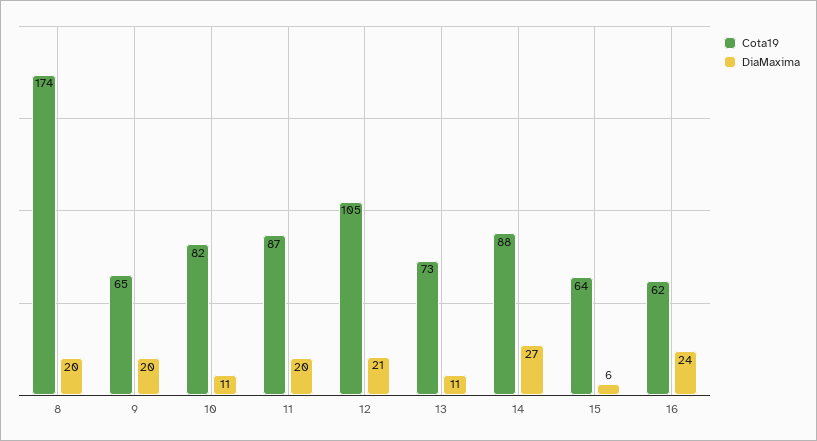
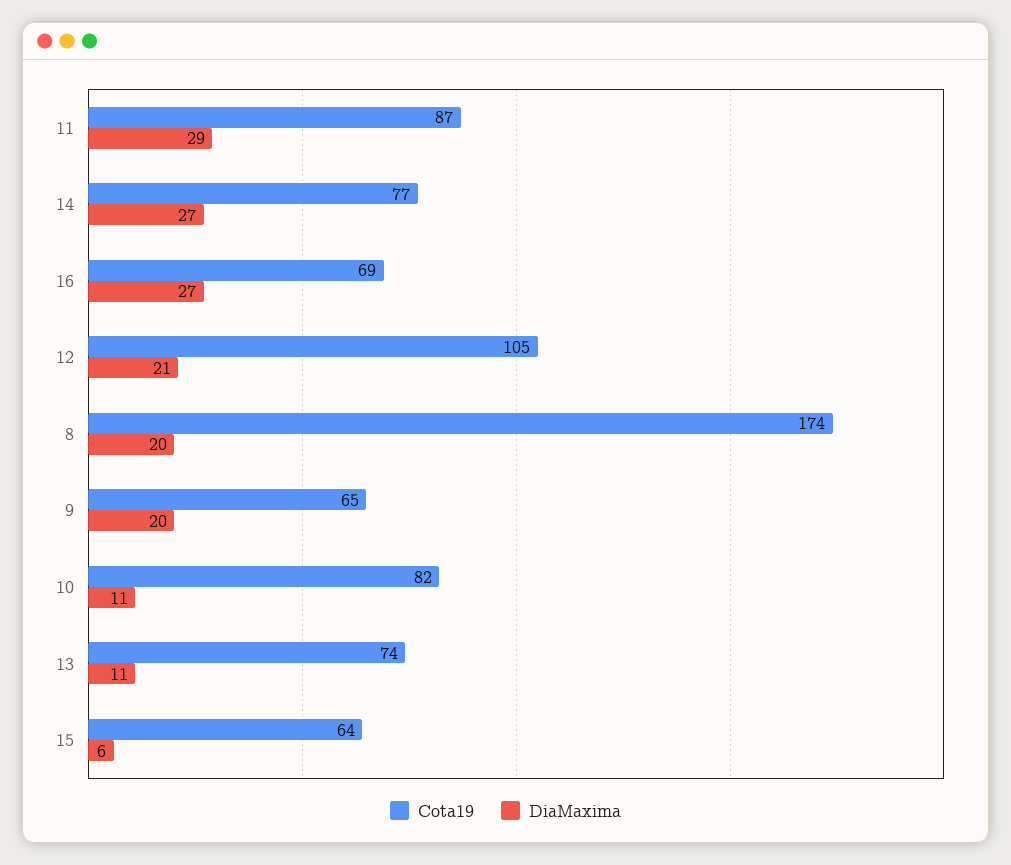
  {
    "Cota19": {
      "8": 174,
      "9": 65,
      "10": 82,
      "11": 87,
      "12": 105,
-     "13": 73,
+     "13": 74,
-     "14": 88,
+     "14": 77,
      "15": 64,
-     "16": 62
+     "16": 69
    },
    "DiaMaxima": {
      "8": 20,
      "9": 20,
      "10": 11,
-     "11": 20,
+     "11": 29,
      "12": 21,
      "13": 11,
      "14": 27,
      "15": 6,
-     "16": 24
+     "16": 27
    }
  }

